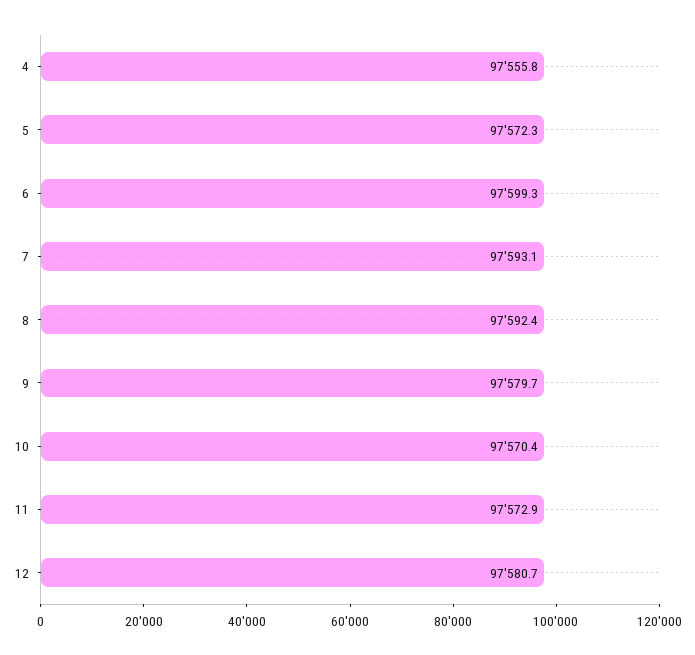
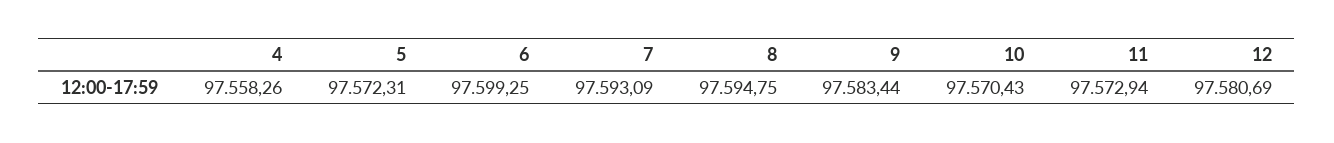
  {
-   "4": 97555.8,
+   "4": 97558.26,
    "5": 97572.31,
    "6": 97599.25,
    "7": 97593.09,
-   "8": 97592.4,
+   "8": 97594.75,
-   "9": 97579.7,
+   "9": 97583.44,
    "10": 97570.43,
    "11": 97572.94,
    "12": 97580.69
  }

